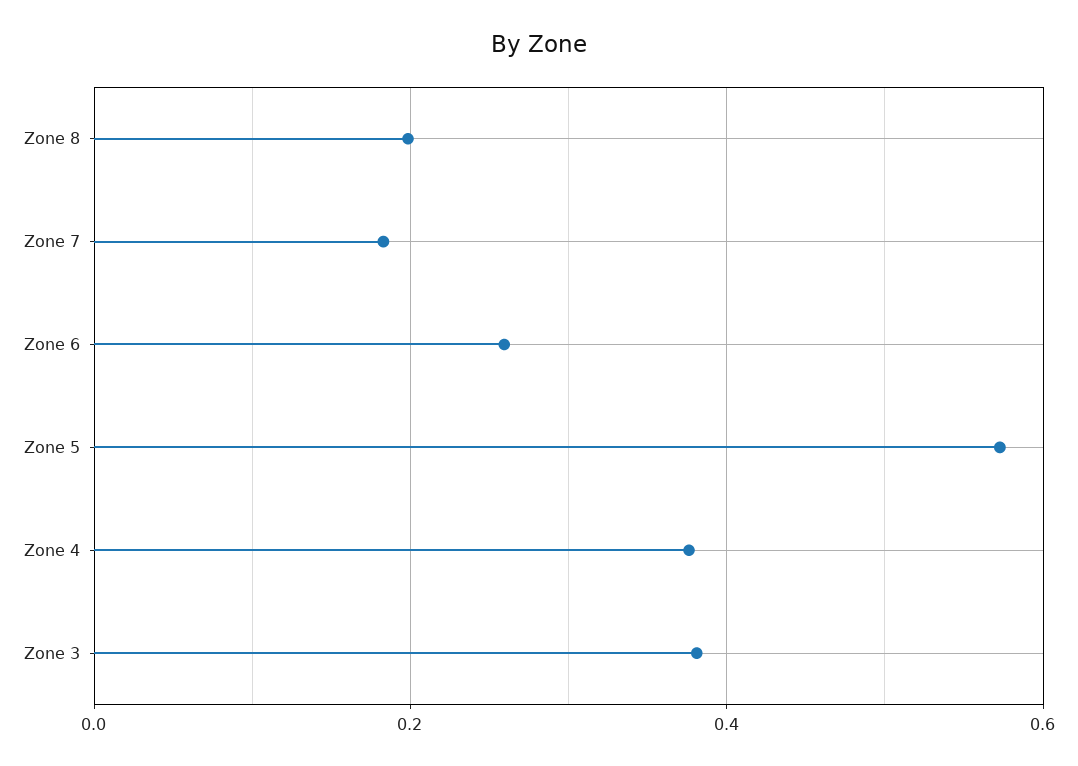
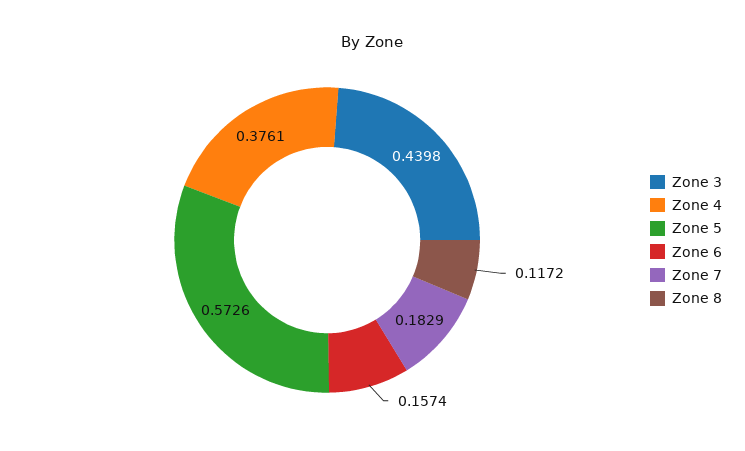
  {
-   "Zone 8": 0.2,
+   "Zone 8": 0.1172,
    "Zone 7": 0.1829,
-   "Zone 6": 0.26,
+   "Zone 6": 0.1574,
    "Zone 5": 0.5726,
    "Zone 4": 0.3761,
-   "Zone 3": 0.38
+   "Zone 3": 0.4398
  }

